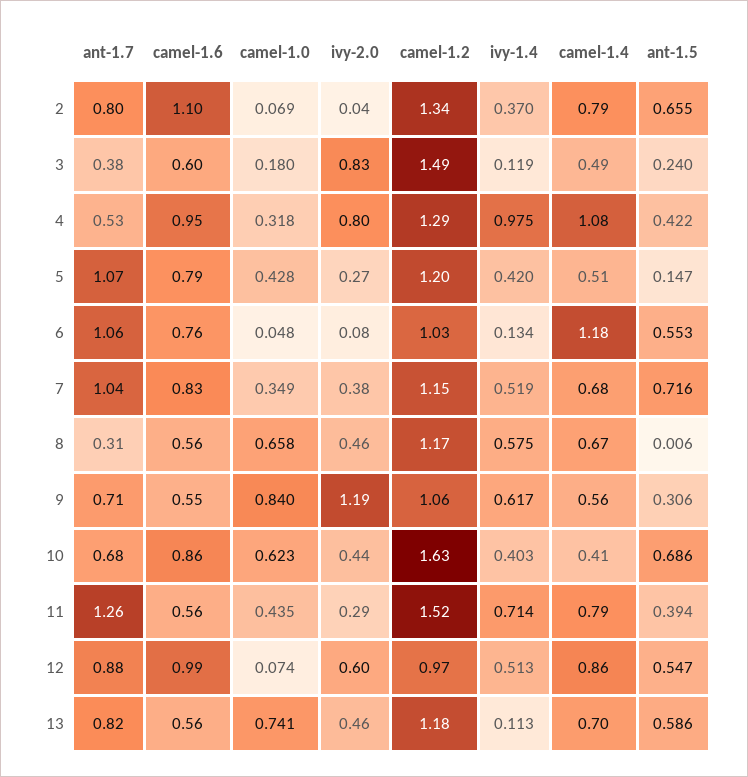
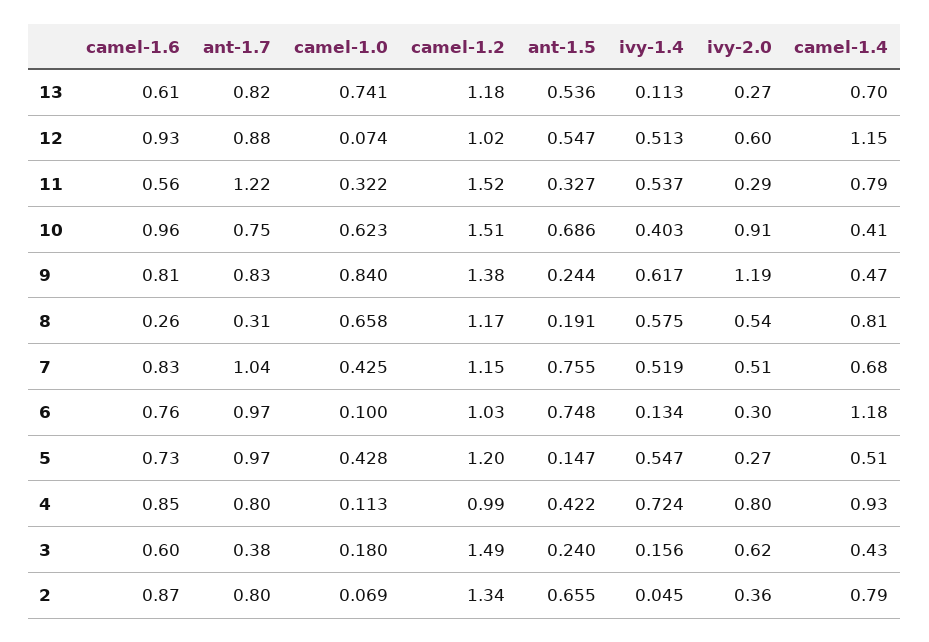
  {
    "ant-1.7": {
      "2": 0.8,
      "3": 0.38,
-     "4": 0.53,
+     "4": 0.8,
-     "5": 1.07,
+     "5": 0.97,
-     "6": 1.06,
+     "6": 0.97,
      "7": 1.04,
      "8": 0.31,
-     "9": 0.71,
+     "9": 0.83,
-     "10": 0.68,
+     "10": 0.75,
-     "11": 1.26,
+     "11": 1.22,
      "12": 0.88,
      "13": 0.82
    },
    "camel-1.6": {
-     "2": 1.1,
+     "2": 0.87,
      "3": 0.6,
-     "4": 0.95,
+     "4": 0.85,
-     "5": 0.79,
+     "5": 0.73,
      "6": 0.76,
      "7": 0.83,
-     "8": 0.56,
+     "8": 0.26,
-     "9": 0.55,
+     "9": 0.81,
-     "10": 0.86,
+     "10": 0.96,
      "11": 0.56,
-     "12": 0.99,
+     "12": 0.93,
-     "13": 0.56
+     "13": 0.61
    },
    "camel-1.0": {
      "2": 0.069,
      "3": 0.18,
-     "4": 0.318,
+     "4": 0.113,
      "5": 0.428,
-     "6": 0.048,
+     "6": 0.1,
-     "7": 0.349,
+     "7": 0.425,
      "8": 0.658,
      "9": 0.84,
      "10": 0.623,
-     "11": 0.435,
+     "11": 0.322,
      "12": 0.074,
      "13": 0.741
    },
    "ivy-2.0": {
-     "2": 0.04,
+     "2": 0.36,
-     "3": 0.83,
+     "3": 0.62,
      "4": 0.8,
      "5": 0.27,
-     "6": 0.08,
+     "6": 0.3,
-     "7": 0.38,
+     "7": 0.51,
-     "8": 0.46,
+     "8": 0.54,
      "9": 1.19,
-     "10": 0.44,
+     "10": 0.91,
      "11": 0.29,
      "12": 0.6,
-     "13": 0.46
+     "13": 0.27
    },
    "camel-1.2": {
      "2": 1.34,
      "3": 1.49,
-     "4": 1.29,
+     "4": 0.99,
      "5": 1.2,
      "6": 1.03,
      "7": 1.15,
      "8": 1.17,
-     "9": 1.06,
+     "9": 1.38,
-     "10": 1.63,
+     "10": 1.51,
      "11": 1.52,
-     "12": 0.97,
+     "12": 1.02,
      "13": 1.18
    },
    "ivy-1.4": {
-     "2": 0.37,
+     "2": 0.045,
-     "3": 0.119,
+     "3": 0.156,
-     "4": 0.975,
+     "4": 0.724,
-     "5": 0.42,
+     "5": 0.547,
      "6": 0.134,
      "7": 0.519,
      "8": 0.575,
      "9": 0.617,
      "10": 0.403,
-     "11": 0.714,
+     "11": 0.537,
      "12": 0.513,
      "13": 0.113
    },
    "camel-1.4": {
      "2": 0.79,
-     "3": 0.49,
+     "3": 0.43,
-     "4": 1.08,
+     "4": 0.93,
      "5": 0.51,
      "6": 1.18,
      "7": 0.68,
-     "8": 0.67,
+     "8": 0.81,
-     "9": 0.56,
+     "9": 0.47,
      "10": 0.41,
      "11": 0.79,
-     "12": 0.86,
+     "12": 1.15,
      "13": 0.7
    },
    "ant-1.5": {
      "2": 0.655,
      "3": 0.24,
      "4": 0.422,
      "5": 0.147,
-     "6": 0.553,
+     "6": 0.748,
-     "7": 0.716,
+     "7": 0.755,
-     "8": 0.006,
+     "8": 0.191,
-     "9": 0.306,
+     "9": 0.244,
      "10": 0.686,
-     "11": 0.394,
+     "11": 0.327,
      "12": 0.547,
-     "13": 0.586
+     "13": 0.536
    }
  }

